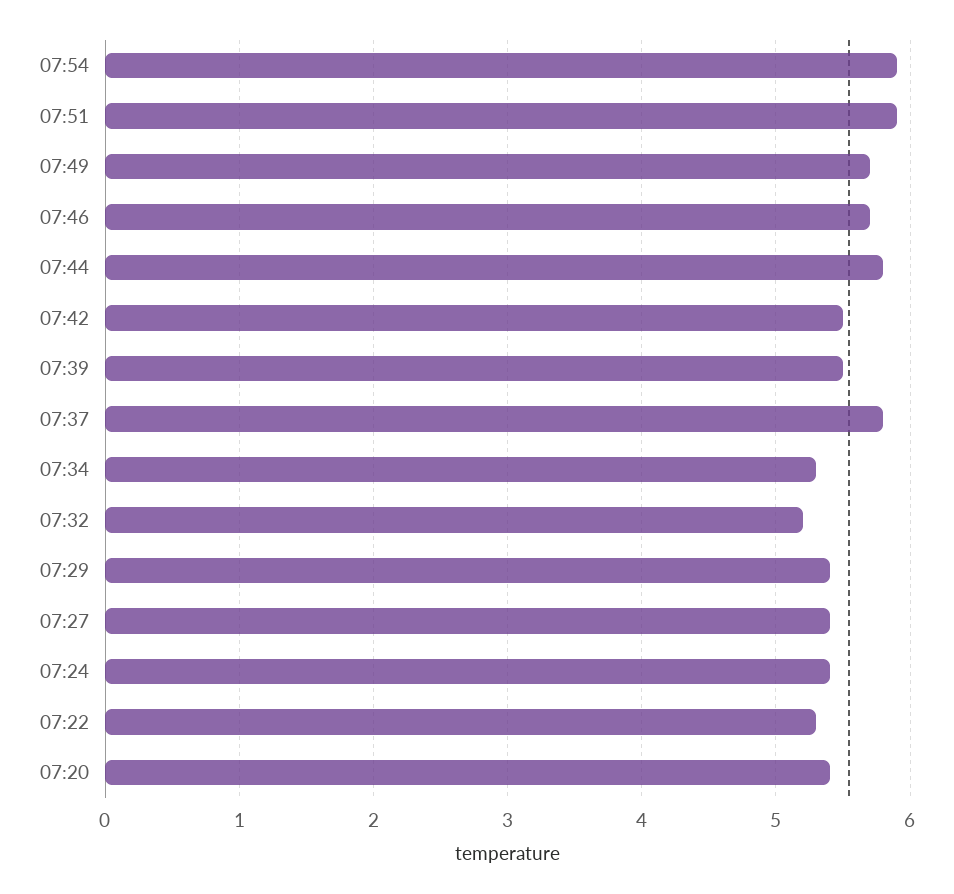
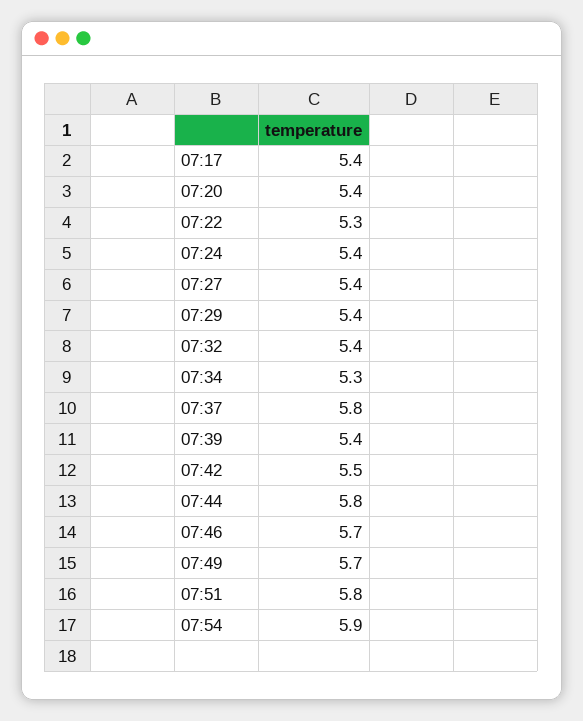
  {
    "07:54": 5.9,
-   "07:51": 5.9,
+   "07:51": 5.8,
    "07:49": 5.7,
    "07:46": 5.7,
    "07:44": 5.8,
    "07:42": 5.5,
-   "07:39": 5.5,
+   "07:39": 5.4,
    "07:37": 5.8,
    "07:34": 5.3,
-   "07:32": 5.2,
+   "07:32": 5.4,
    "07:29": 5.4,
    "07:27": 5.4,
    "07:24": 5.4,
    "07:22": 5.3,
-   "07:20": 5.4
+   "07:20": 5.4,
+   "07:17": 5.4
  }

